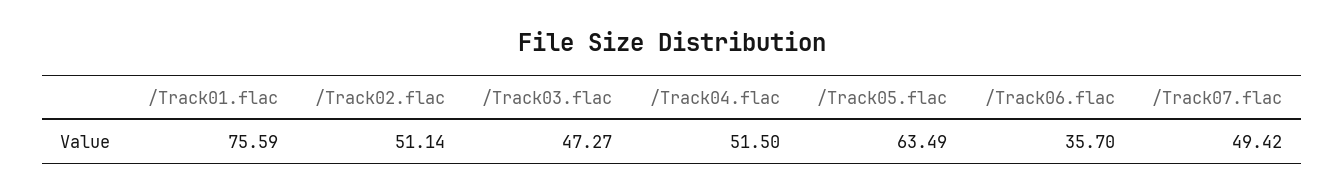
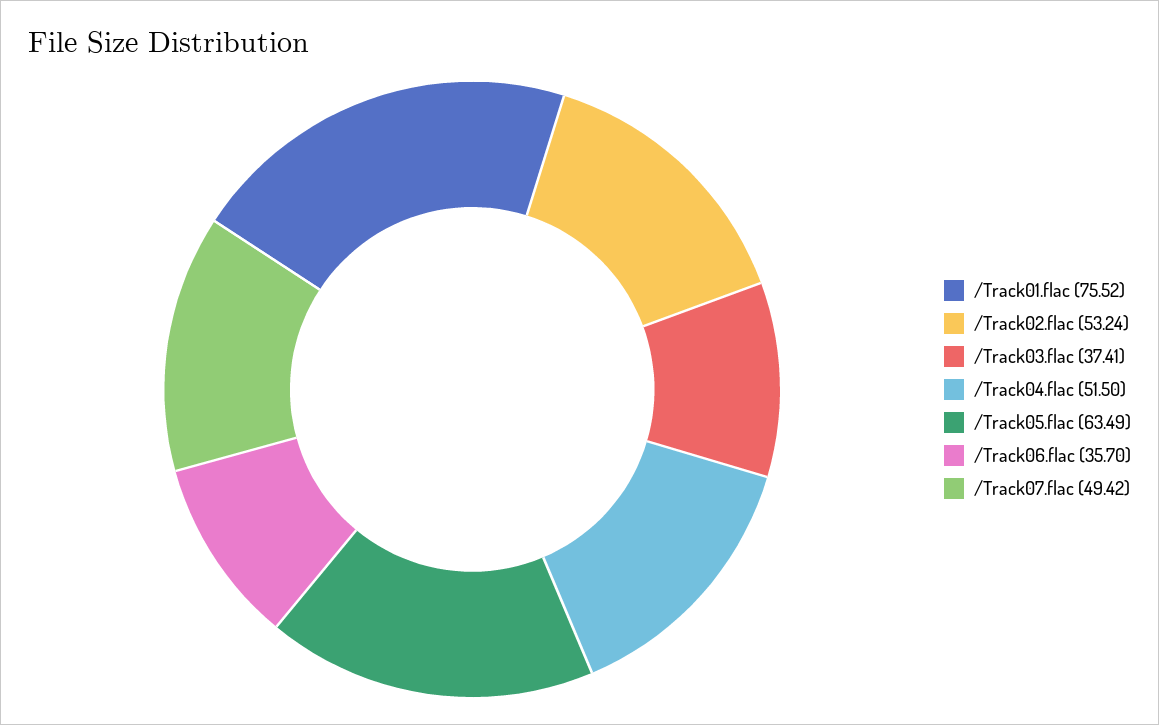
  {
-   "/Track01.flac": 75.59,
+   "/Track01.flac": 75.52,
-   "/Track02.flac": 51.14,
+   "/Track02.flac": 53.24,
-   "/Track03.flac": 47.27,
+   "/Track03.flac": 37.41,
    "/Track04.flac": 51.5,
    "/Track05.flac": 63.49,
    "/Track06.flac": 35.7,
    "/Track07.flac": 49.42
  }

